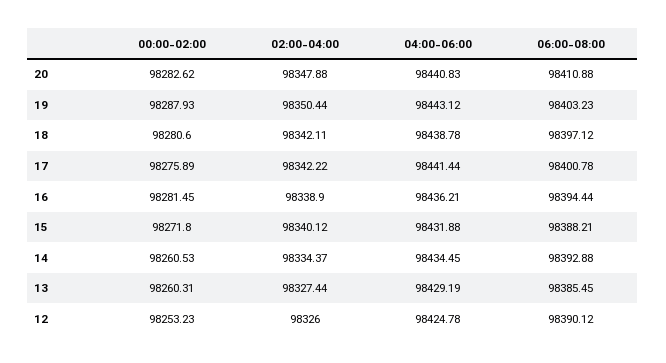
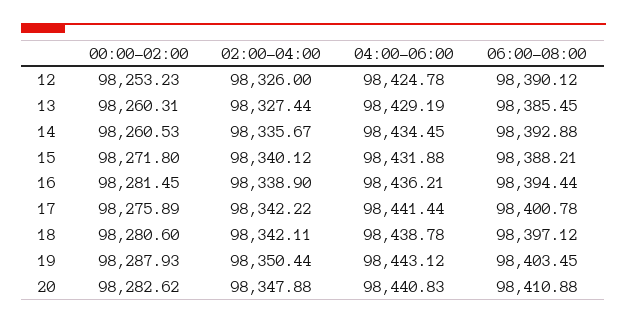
  {
    "00:00-02:00": {
      "20": 98282.62,
      "19": 98287.93,
      "18": 98280.6,
      "17": 98275.89,
      "16": 98281.45,
      "15": 98271.8,
      "14": 98260.53,
      "13": 98260.31,
      "12": 98253.23
    },
    "02:00-04:00": {
      "20": 98347.88,
      "19": 98350.44,
      "18": 98342.11,
      "17": 98342.22,
      "16": 98338.9,
      "15": 98340.12,
-     "14": 98334.37,
+     "14": 98335.67,
      "13": 98327.44,
      "12": 98326
    },
    "04:00-06:00": {
      "20": 98440.83,
      "19": 98443.12,
      "18": 98438.78,
      "17": 98441.44,
      "16": 98436.21,
      "15": 98431.88,
      "14": 98434.45,
      "13": 98429.19,
      "12": 98424.78
    },
    "06:00-08:00": {
      "20": 98410.88,
-     "19": 98403.23,
+     "19": 98403.45,
      "18": 98397.12,
      "17": 98400.78,
      "16": 98394.44,
      "15": 98388.21,
      "14": 98392.88,
      "13": 98385.45,
      "12": 98390.12
    }
  }

